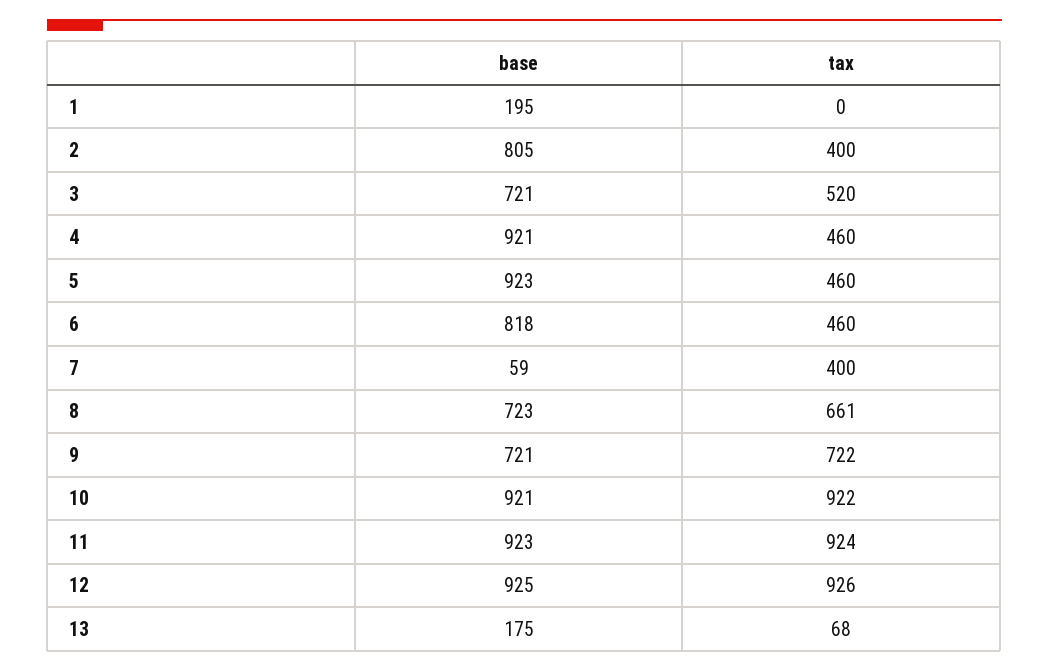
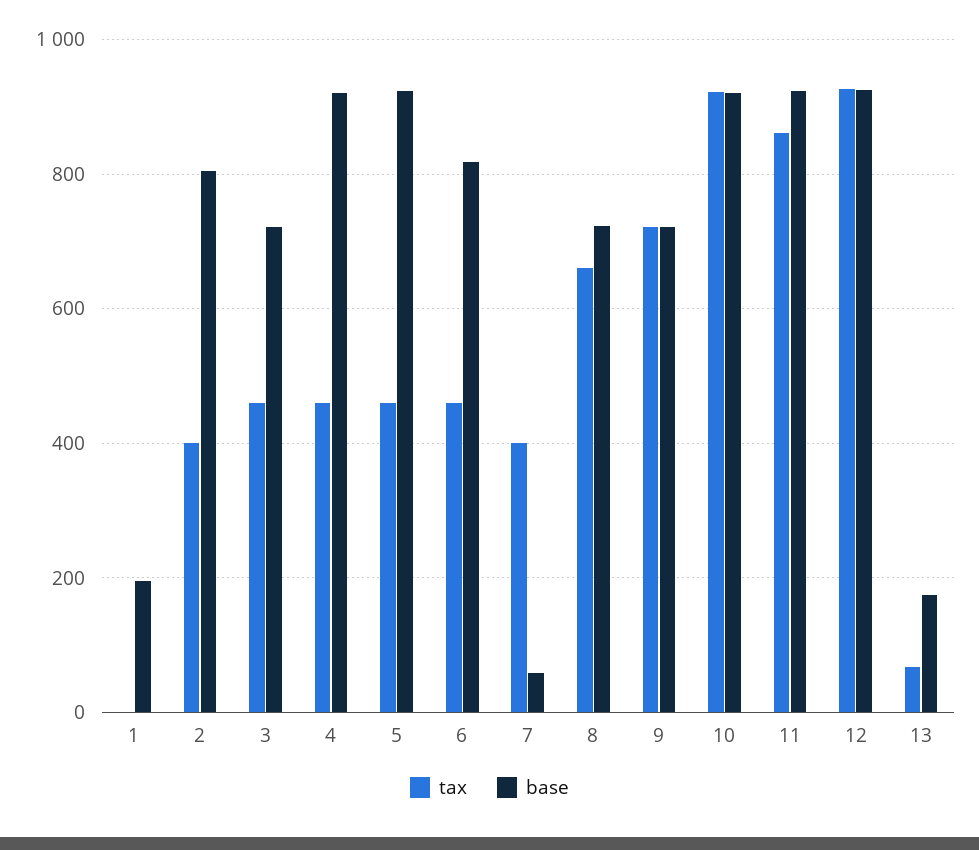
  {
    "base": {
      "1": 195,
      "2": 805,
      "3": 721,
      "4": 921,
      "5": 923,
      "6": 818,
      "7": 59,
      "8": 723,
      "9": 721,
      "10": 921,
      "11": 923,
      "12": 925,
      "13": 175
    },
    "tax": {
      "1": 0,
      "2": 400,
-     "3": 520,
+     "3": 460,
      "4": 460,
      "5": 460,
      "6": 460,
      "7": 400,
      "8": 661,
      "9": 722,
      "10": 922,
-     "11": 924,
+     "11": 860,
      "12": 926,
      "13": 68
    }
  }

